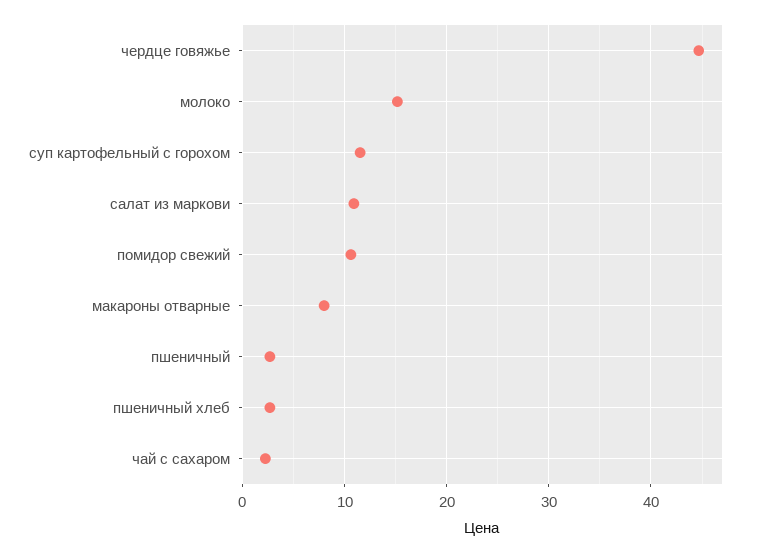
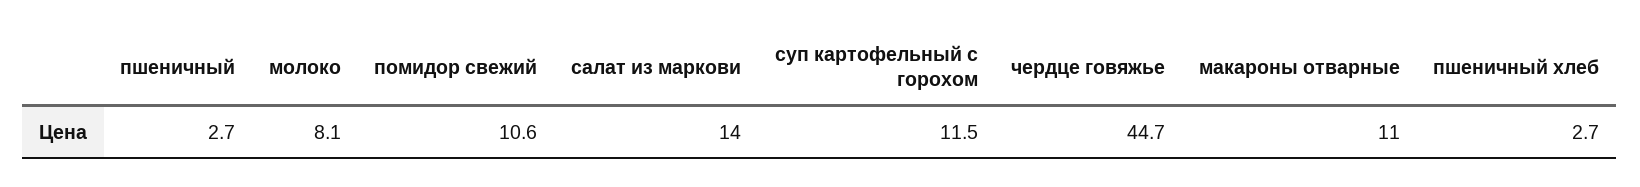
  {
    "чердце говяжье": 44.7,
-   "молоко": 15,
+   "молоко": 8.1,
    "суп картофельный с горохом": 11.5,
-   "салат из маркови": 11,
+   "салат из маркови": 14,
    "помидор свежий": 10.6,
-   "макароны отварные": 8,
+   "макароны отварные": 11,
    "пшеничный": 2.7,
-   "пшеничный хлеб": 2.7,
+   "пшеничный хлеб": 2.7
-   "чай с сахаром": 2
  }

